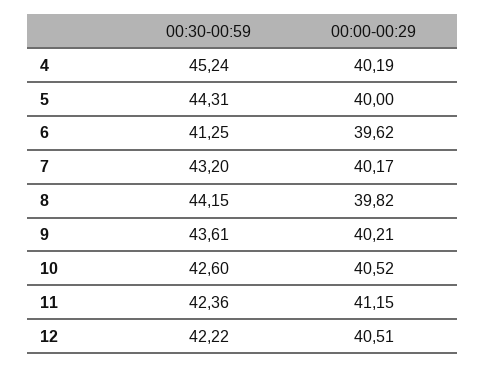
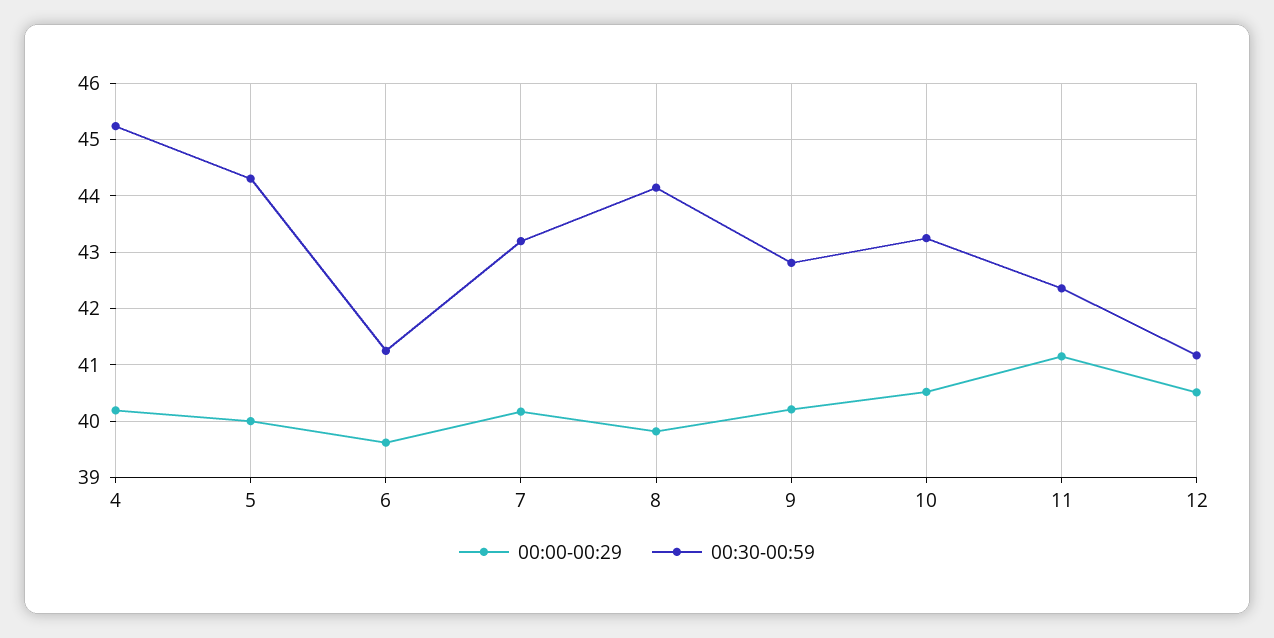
  {
    "00:30-00:59": {
      "4": 45.24,
      "5": 44.31,
      "6": 41.25,
      "7": 43.2,
      "8": 44.15,
-     "9": 43.61,
+     "9": 42.8,
-     "10": 42.6,
+     "10": 43.2,
      "11": 42.36,
-     "12": 42.22
+     "12": 41.2
    },
    "00:00-00:29": {
      "4": 40.19,
      "5": 40,
      "6": 39.62,
      "7": 40.17,
      "8": 39.82,
      "9": 40.21,
      "10": 40.52,
      "11": 41.15,
      "12": 40.51
    }
  }

